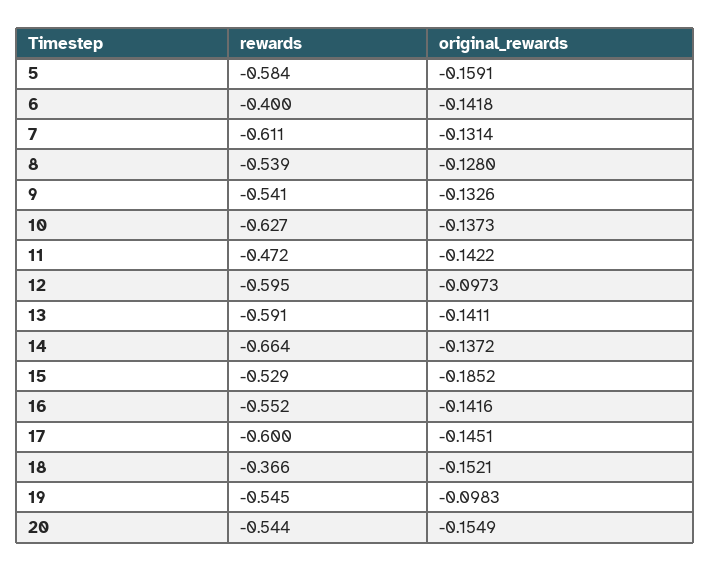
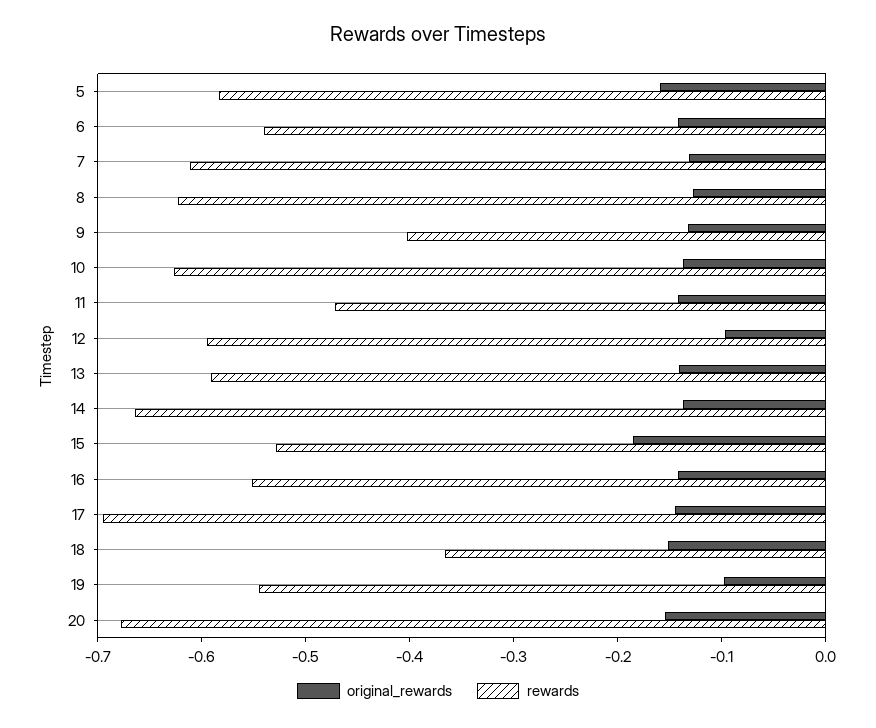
  {
    "rewards": {
      "5": -0.584,
-     "6": -0.4,
+     "6": -0.54,
      "7": -0.611,
-     "8": -0.539,
+     "8": -0.62,
-     "9": -0.541,
+     "9": -0.4,
      "10": -0.627,
      "11": -0.472,
      "12": -0.595,
      "13": -0.591,
      "14": -0.664,
      "15": -0.529,
      "16": -0.552,
-     "17": -0.6,
+     "17": -0.7,
      "18": -0.366,
      "19": -0.545,
-     "20": -0.544
+     "20": -0.68
    },
    "original_rewards": {
      "5": -0.1591,
      "6": -0.1418,
      "7": -0.1314,
      "8": -0.128,
      "9": -0.1326,
      "10": -0.1373,
      "11": -0.1422,
      "12": -0.0973,
      "13": -0.1411,
      "14": -0.1372,
      "15": -0.1852,
      "16": -0.1416,
      "17": -0.1451,
      "18": -0.1521,
      "19": -0.0983,
      "20": -0.1549
    }
  }

